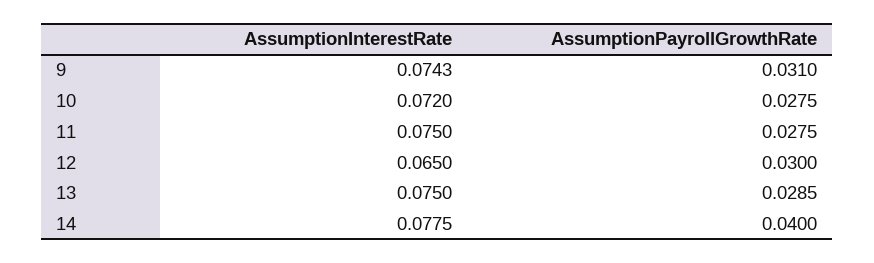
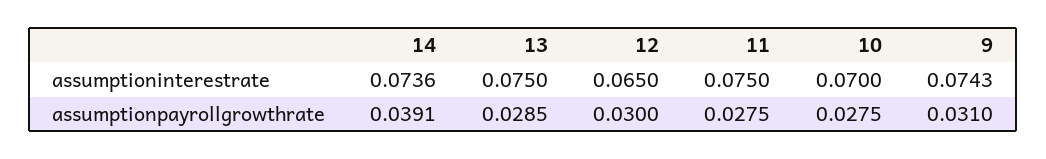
  {
    "AssumptionInterestRate": {
      "9": 0.0743,
-     "10": 0.072,
+     "10": 0.07,
      "11": 0.075,
      "12": 0.065,
      "13": 0.075,
-     "14": 0.0775
+     "14": 0.0736
    },
    "AssumptionPayrollGrowthRate": {
      "9": 0.031,
      "10": 0.0275,
      "11": 0.0275,
      "12": 0.03,
      "13": 0.0285,
-     "14": 0.04
+     "14": 0.0391
    }
  }

